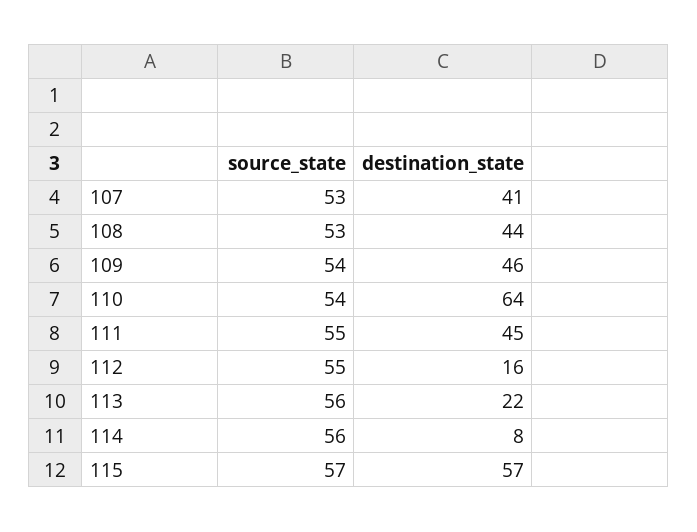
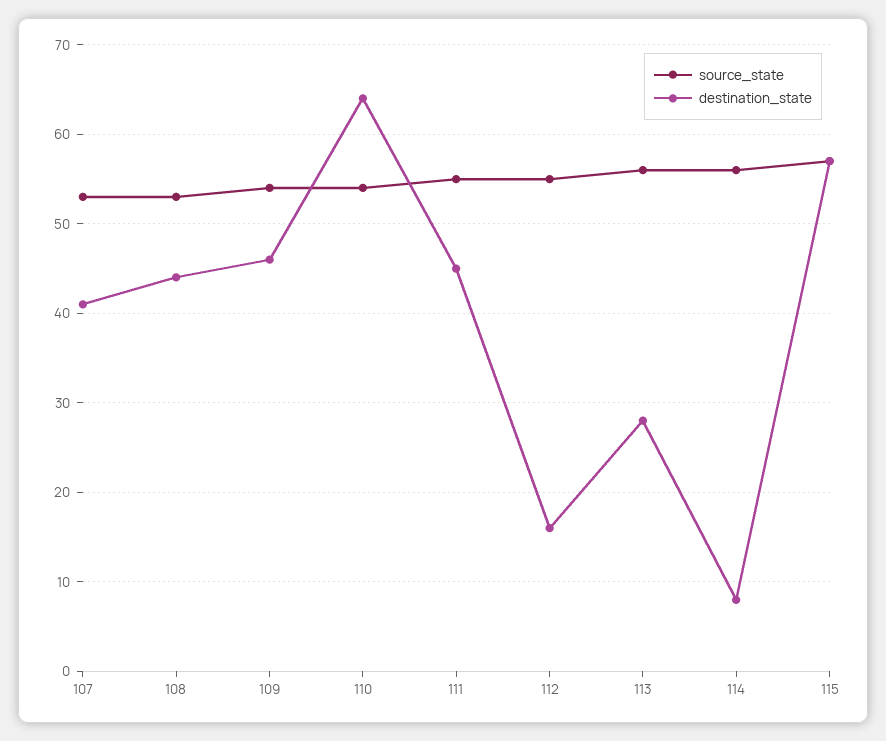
  {
    "source_state": {
      "107": 53,
      "108": 53,
      "109": 54,
      "110": 54,
      "111": 55,
      "112": 55,
      "113": 56,
      "114": 56,
      "115": 57
    },
    "destination_state": {
      "107": 41,
      "108": 44,
      "109": 46,
      "110": 64,
      "111": 45,
      "112": 16,
-     "113": 22,
+     "113": 28,
      "114": 8,
      "115": 57
    }
  }

